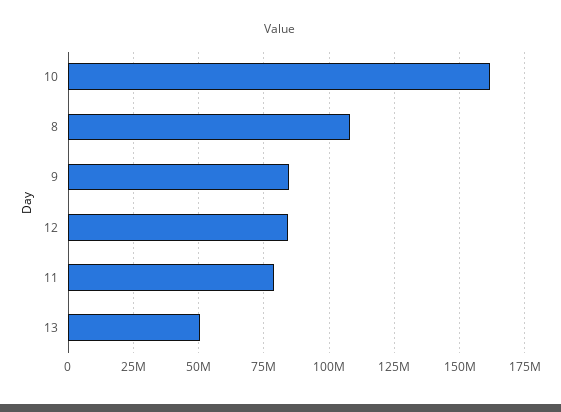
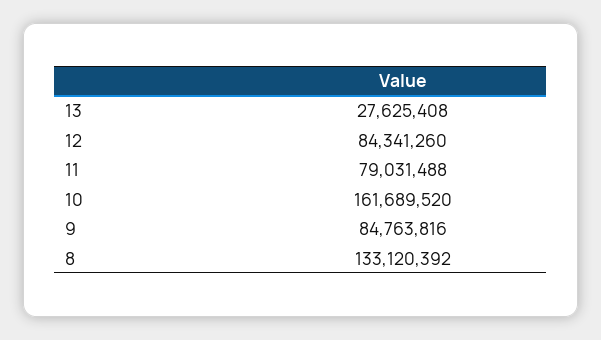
  {
    "10": 161689520,
-   "8": 107500000,
+   "8": 133120392,
    "9": 84763816,
    "12": 84341260,
    "11": 79031488,
-   "13": 50000000
+   "13": 27625408
  }

